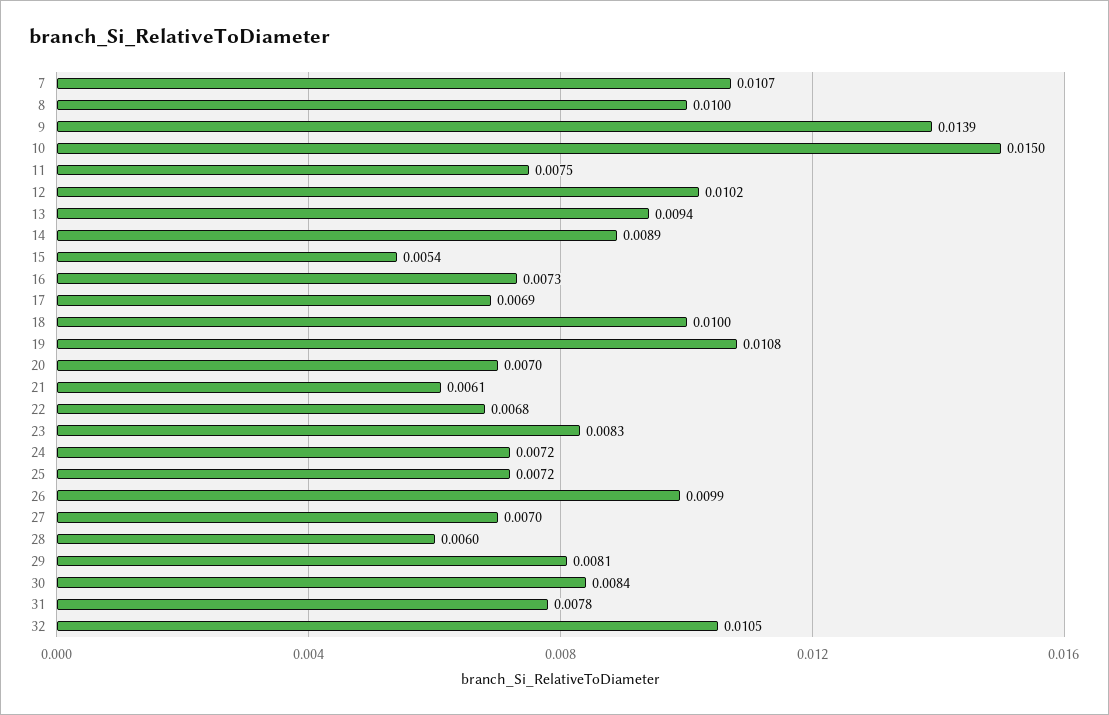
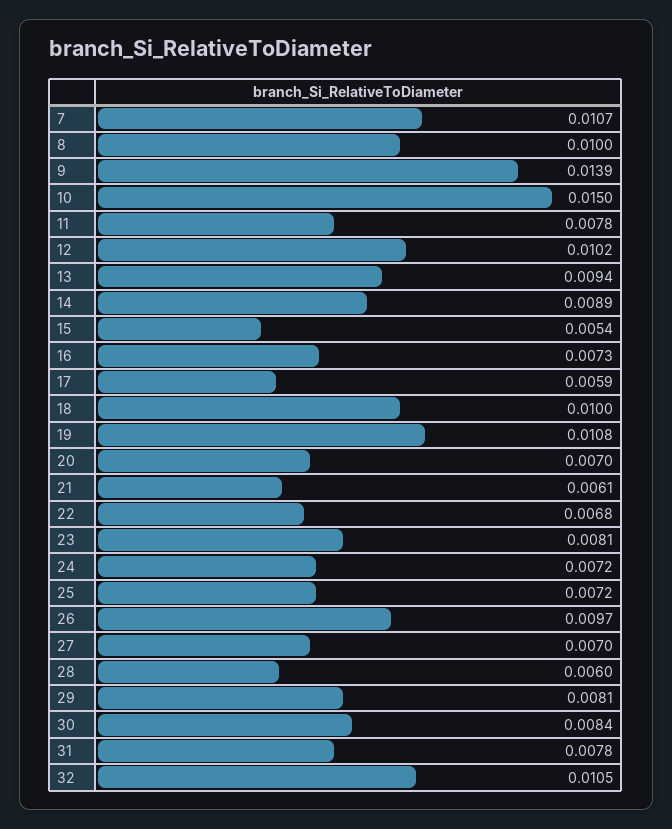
  {
    "7": 0.0107,
    "8": 0.01,
    "9": 0.0139,
    "10": 0.015,
-   "11": 0.0075,
+   "11": 0.0078,
    "12": 0.0102,
    "13": 0.0094,
    "14": 0.0089,
    "15": 0.0054,
    "16": 0.0073,
-   "17": 0.0069,
+   "17": 0.0059,
    "18": 0.01,
    "19": 0.0108,
    "20": 0.007,
    "21": 0.0061,
    "22": 0.0068,
-   "23": 0.0083,
+   "23": 0.0081,
    "24": 0.0072,
    "25": 0.0072,
-   "26": 0.0099,
+   "26": 0.0097,
    "27": 0.007,
    "28": 0.006,
    "29": 0.0081,
    "30": 0.0084,
    "31": 0.0078,
    "32": 0.0105
  }

